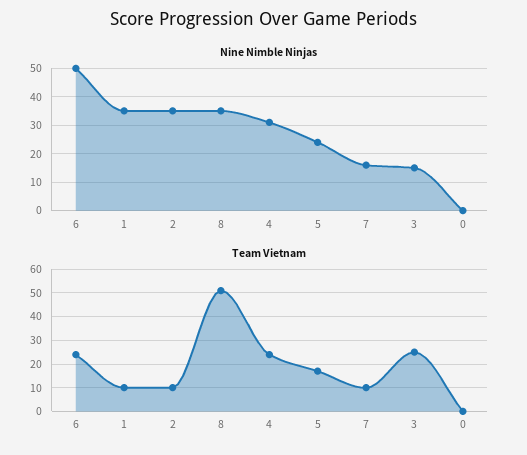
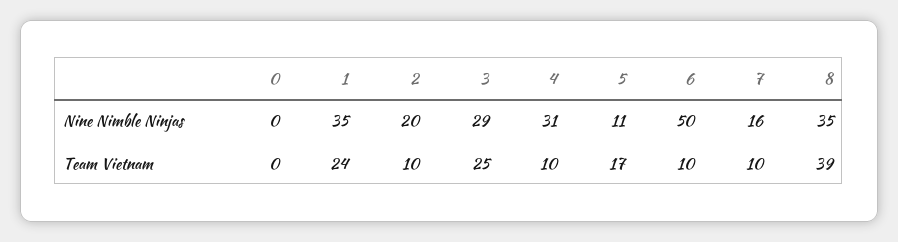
  {
    "Nine Nimble Ninjas": {
      "6": 50,
      "1": 35,
-     "2": 35,
+     "2": 20,
      "8": 35,
      "4": 31,
-     "5": 25,
+     "5": 11,
      "7": 16,
-     "3": 15,
+     "3": 29,
      "0": 0
    },
    "Team Vietnam": {
-     "6": 25,
+     "6": 10,
-     "1": 10,
+     "1": 24,
      "2": 10,
-     "8": 50,
+     "8": 39,
-     "4": 25,
+     "4": 10,
      "5": 17,
      "7": 10,
      "3": 25,
      "0": 0
    }
  }

